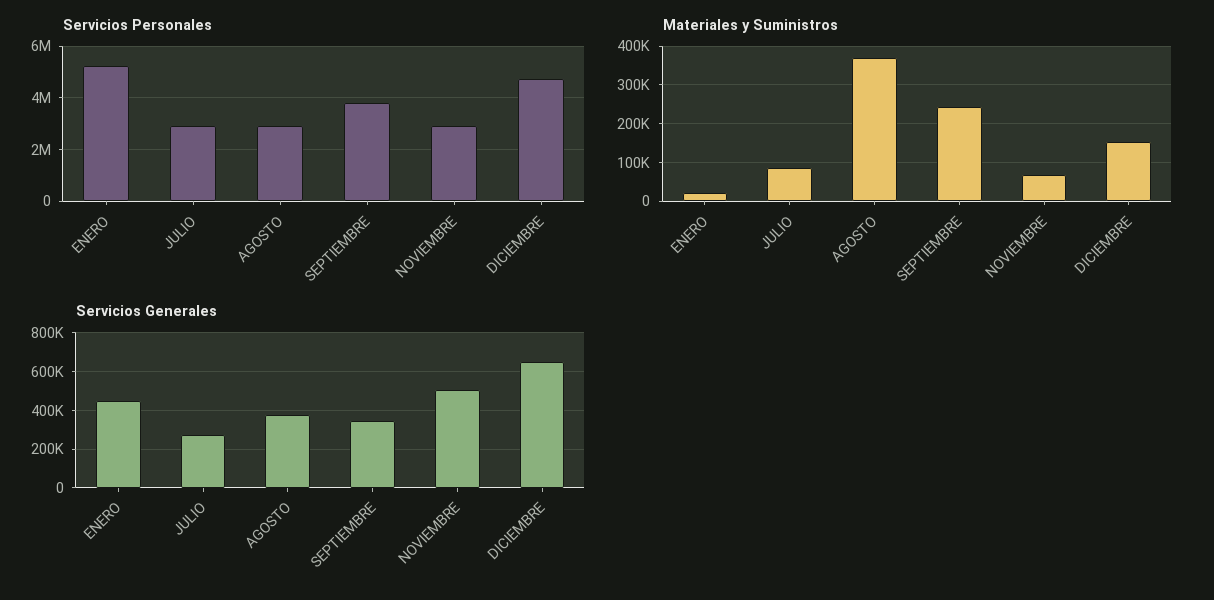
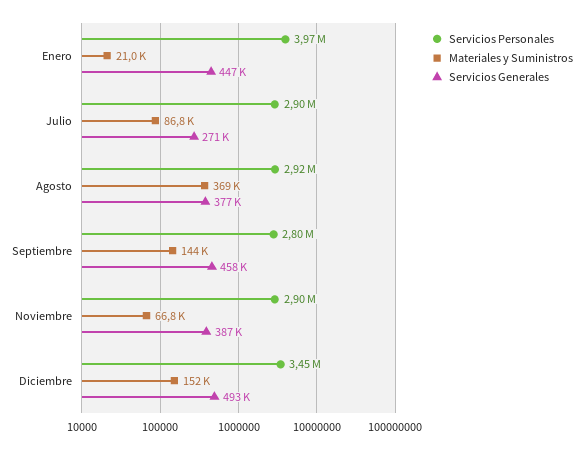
  {
    "Servicios Personales": {
-     "ENERO": 5250000,
+     "ENERO": 3970000,
      "JULIO": 2900000,
      "AGOSTO": 2920000,
-     "SEPTIEMBRE": 3750000,
+     "SEPTIEMBRE": 2800000,
      "NOVIEMBRE": 2900000,
-     "DICIEMBRE": 4750000
+     "DICIEMBRE": 3450000
    },
    "Materiales y Suministros": {
      "ENERO": 21000,
      "JULIO": 86800,
      "AGOSTO": 369000,
-     "SEPTIEMBRE": 240000,
+     "SEPTIEMBRE": 144000,
      "NOVIEMBRE": 66800,
      "DICIEMBRE": 152000
    },
    "Servicios Generales": {
      "ENERO": 447000,
      "JULIO": 271000,
      "AGOSTO": 377000,
-     "SEPTIEMBRE": 350000,
+     "SEPTIEMBRE": 458000,
-     "NOVIEMBRE": 500000,
+     "NOVIEMBRE": 387000,
-     "DICIEMBRE": 650000
+     "DICIEMBRE": 493000
    }
  }

